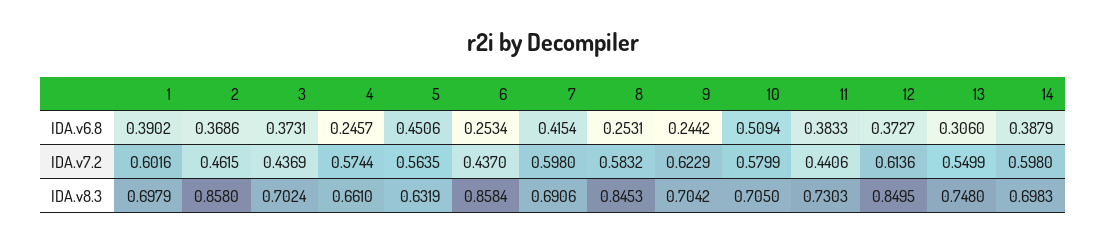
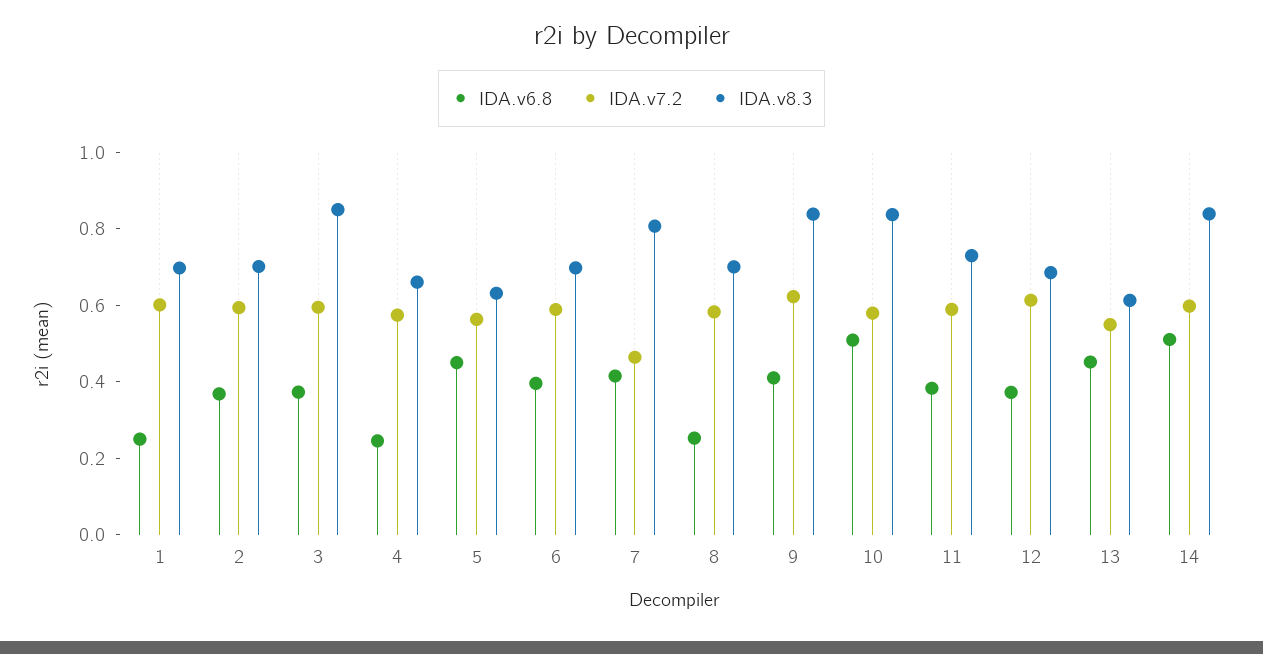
  {
    "IDA.v6.8": {
-     "1": 0.3902,
+     "1": 0.25,
      "2": 0.3686,
      "3": 0.3731,
      "4": 0.2457,
      "5": 0.4506,
-     "6": 0.2534,
+     "6": 0.4,
      "7": 0.4154,
      "8": 0.2531,
-     "9": 0.2442,
+     "9": 0.4,
      "10": 0.5094,
      "11": 0.3833,
      "12": 0.3727,
-     "13": 0.306,
+     "13": 0.45,
-     "14": 0.3879
+     "14": 0.5
    },
    "IDA.v7.2": {
      "1": 0.6016,
-     "2": 0.4615,
+     "2": 0.6,
-     "3": 0.4369,
+     "3": 0.6,
      "4": 0.5744,
      "5": 0.5635,
-     "6": 0.437,
+     "6": 0.6,
-     "7": 0.598,
+     "7": 0.45,
      "8": 0.5832,
      "9": 0.6229,
      "10": 0.5799,
-     "11": 0.4406,
+     "11": 0.6,
      "12": 0.6136,
      "13": 0.5499,
      "14": 0.598
    },
    "IDA.v8.3": {
      "1": 0.6979,
-     "2": 0.858,
+     "2": 0.7,
-     "3": 0.7024,
+     "3": 0.85,
      "4": 0.661,
      "5": 0.6319,
-     "6": 0.8584,
+     "6": 0.7,
-     "7": 0.6906,
+     "7": 0.8,
-     "8": 0.8453,
+     "8": 0.7,
-     "9": 0.7042,
+     "9": 0.85,
-     "10": 0.705,
+     "10": 0.85,
      "11": 0.7303,
-     "12": 0.8495,
+     "12": 0.7,
-     "13": 0.748,
+     "13": 0.6,
-     "14": 0.6983
+     "14": 0.85
    }
  }

